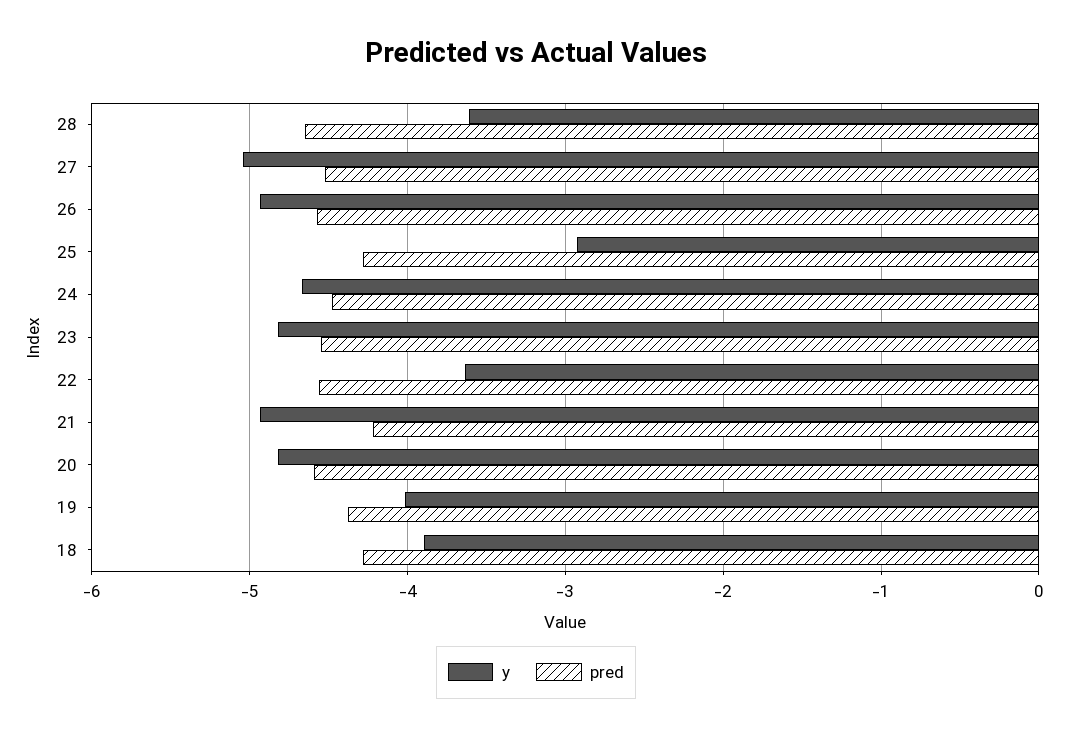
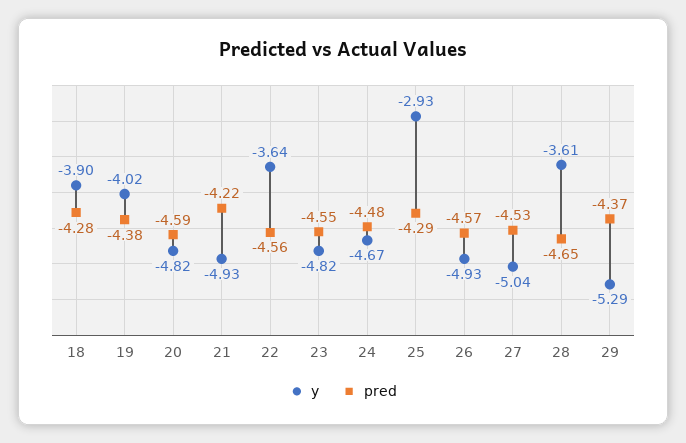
  {
    "y": {
      "28": -3.61,
      "27": -5.04,
      "26": -4.93,
      "25": -2.93,
      "24": -4.67,
      "23": -4.82,
      "22": -3.64,
      "21": -4.93,
      "20": -4.82,
      "19": -4.02,
-     "18": -3.9
+     "18": -3.9,
+     "29": -5.29
    },
    "pred": {
      "28": -4.65,
      "27": -4.53,
      "26": -4.57,
      "25": -4.29,
      "24": -4.48,
      "23": -4.55,
      "22": -4.56,
      "21": -4.22,
      "20": -4.59,
      "19": -4.38,
-     "18": -4.28
+     "18": -4.28,
+     "29": -4.37
    }
  }

